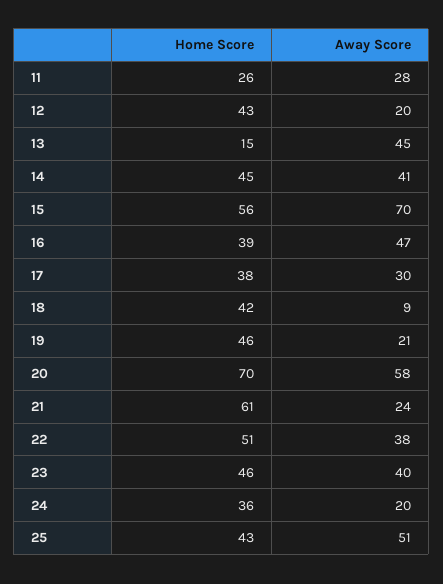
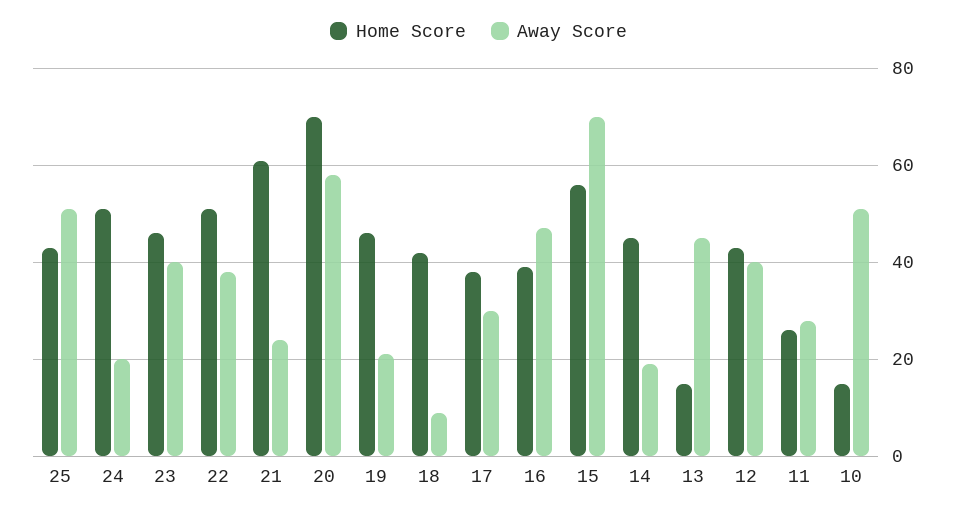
  {
    "Home Score": {
      "11": 26,
      "12": 43,
      "13": 15,
      "14": 45,
      "15": 56,
      "16": 39,
      "17": 38,
      "18": 42,
      "19": 46,
      "20": 70,
      "21": 61,
      "22": 51,
      "23": 46,
-     "24": 36,
+     "24": 50,
-     "25": 43
+     "25": 43,
+     "10": 15
    },
    "Away Score": {
      "11": 28,
-     "12": 20,
+     "12": 40,
      "13": 45,
-     "14": 41,
+     "14": 20,
      "15": 70,
      "16": 47,
      "17": 30,
      "18": 9,
      "19": 21,
      "20": 58,
      "21": 24,
      "22": 38,
      "23": 40,
      "24": 20,
-     "25": 51
+     "25": 51,
+     "10": 50
    }
  }

